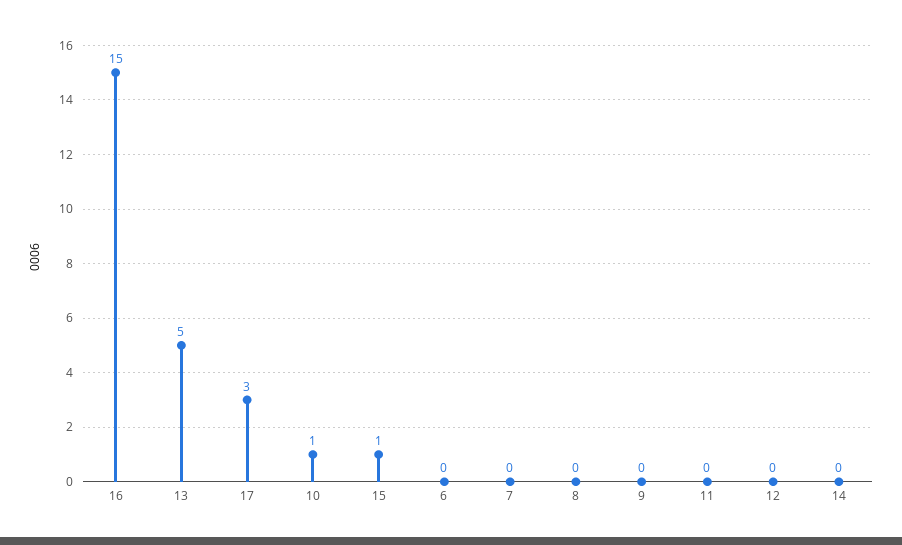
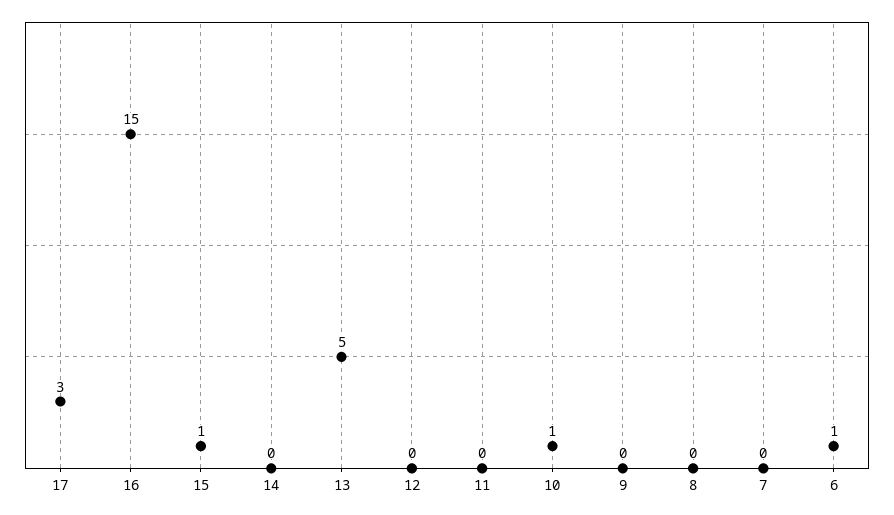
  {
    "16": 15,
    "13": 5,
    "17": 3,
    "10": 1,
    "15": 1,
-   "6": 0,
+   "6": 1,
    "7": 0,
    "8": 0,
    "9": 0,
    "11": 0,
    "12": 0,
    "14": 0
  }

